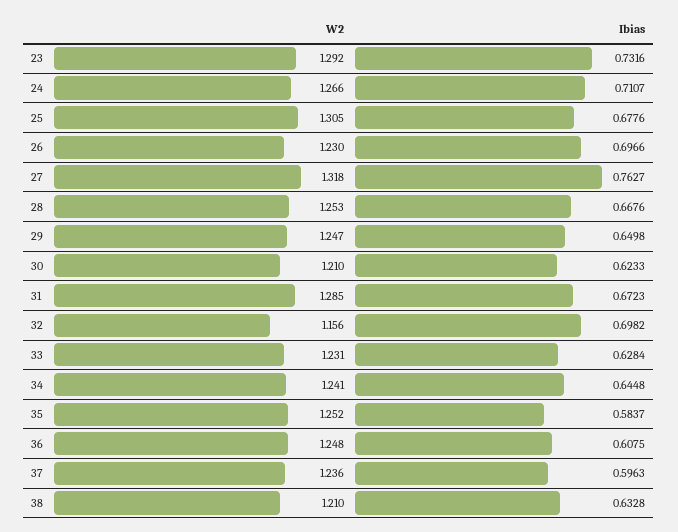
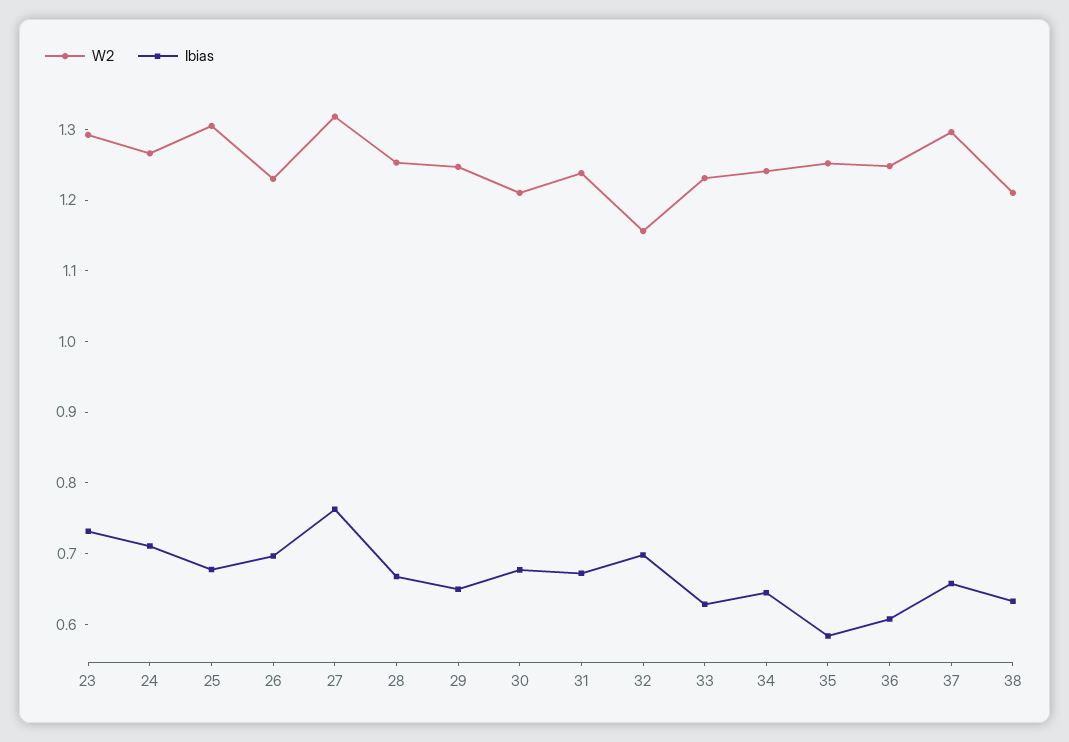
  {
    "W2": {
      "23": 1.292,
      "24": 1.266,
      "25": 1.305,
      "26": 1.23,
      "27": 1.318,
      "28": 1.253,
      "29": 1.247,
      "30": 1.21,
-     "31": 1.285,
+     "31": 1.24,
      "32": 1.156,
      "33": 1.231,
      "34": 1.241,
      "35": 1.252,
      "36": 1.248,
-     "37": 1.236,
+     "37": 1.3,
      "38": 1.21
    },
    "Ibias": {
      "23": 0.7316,
      "24": 0.7107,
      "25": 0.6776,
      "26": 0.6966,
      "27": 0.7627,
      "28": 0.6676,
      "29": 0.6498,
-     "30": 0.6233,
+     "30": 0.68,
      "31": 0.6723,
      "32": 0.6982,
      "33": 0.6284,
      "34": 0.6448,
      "35": 0.5837,
      "36": 0.6075,
-     "37": 0.5963,
+     "37": 0.66,
      "38": 0.6328
    }
  }

